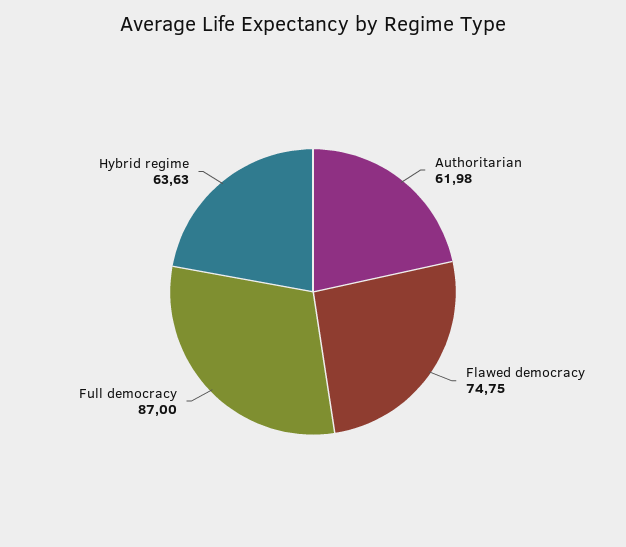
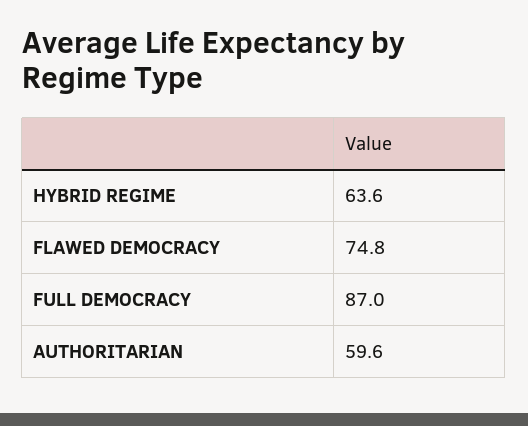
  {
-   "Authoritarian": 61.98,
+   "Authoritarian": 59.6,
    "Flawed democracy": 74.75,
    "Full democracy": 87,
    "Hybrid regime": 63.63
  }

